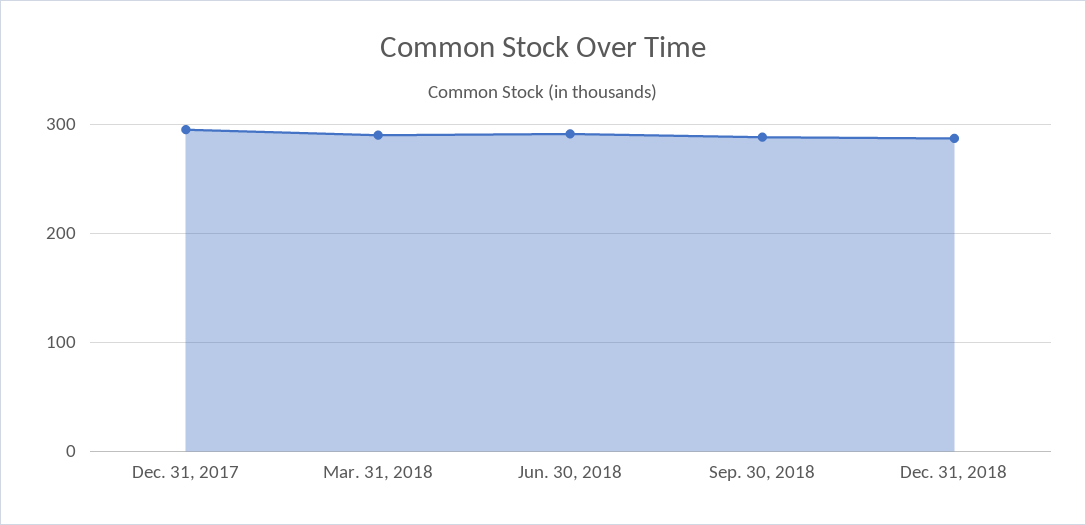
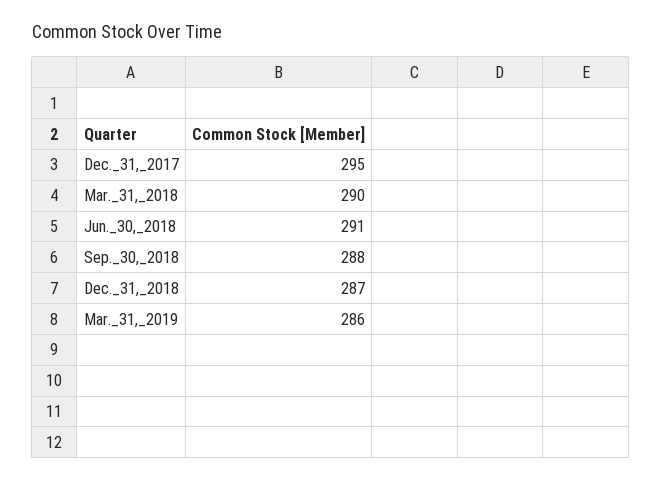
  {
    "Dec. 31, 2017": 295,
    "Mar. 31, 2018": 290,
    "Jun. 30, 2018": 291,
    "Sep. 30, 2018": 288,
-   "Dec. 31, 2018": 287
+   "Dec. 31, 2018": 287,
+   "Mar._31,_2019": 286
  }

